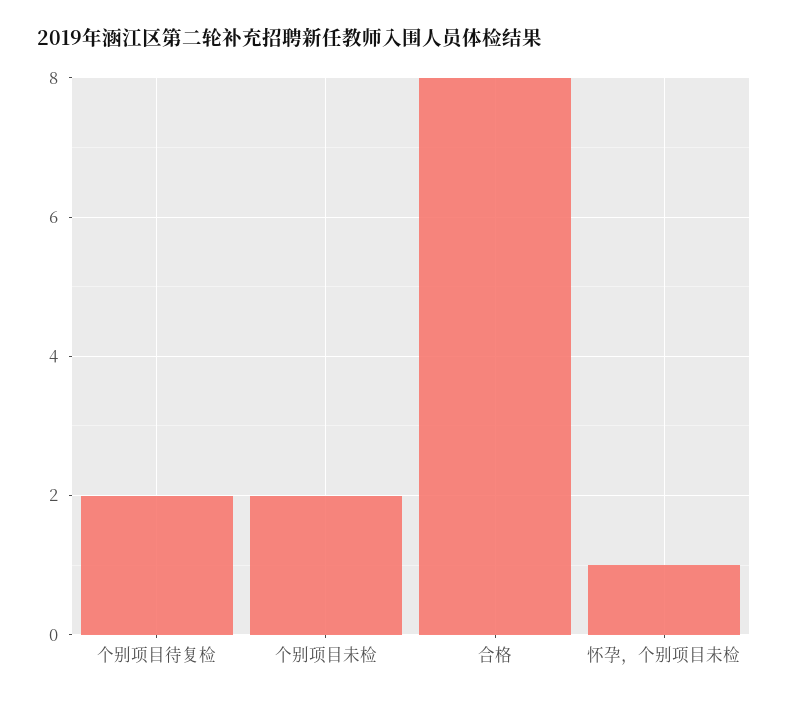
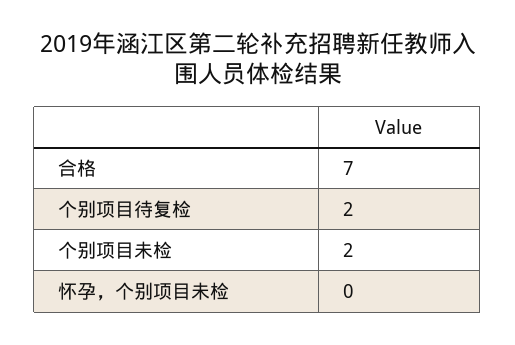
  {
    "个别项目待复检": 2,
    "个别项目未检": 2,
-   "合格": 8,
+   "合格": 7,
-   "怀孕，个别项目未检": 1
+   "怀孕，个别项目未检": 0
  }

